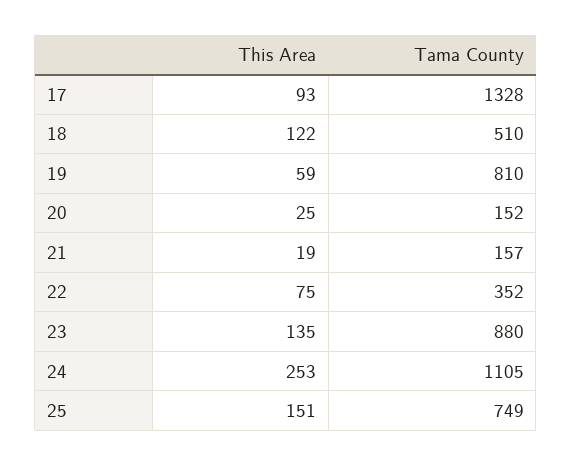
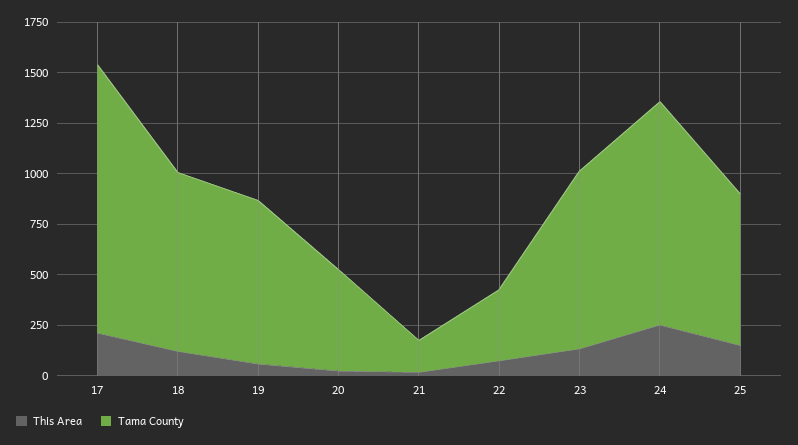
  {
    "This Area": {
-     "17": 93,
+     "17": 200,
      "18": 122,
      "19": 59,
      "20": 25,
      "21": 19,
      "22": 75,
      "23": 135,
      "24": 253,
      "25": 151
    },
    "Tama County": {
      "17": 1328,
-     "18": 510,
+     "18": 900,
      "19": 810,
-     "20": 152,
+     "20": 500,
      "21": 157,
      "22": 352,
      "23": 880,
      "24": 1105,
      "25": 749
    }
  }

